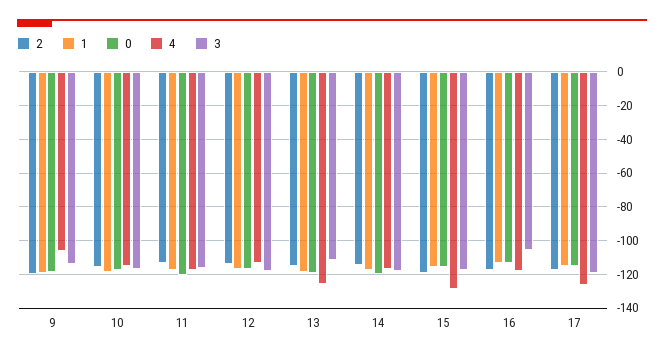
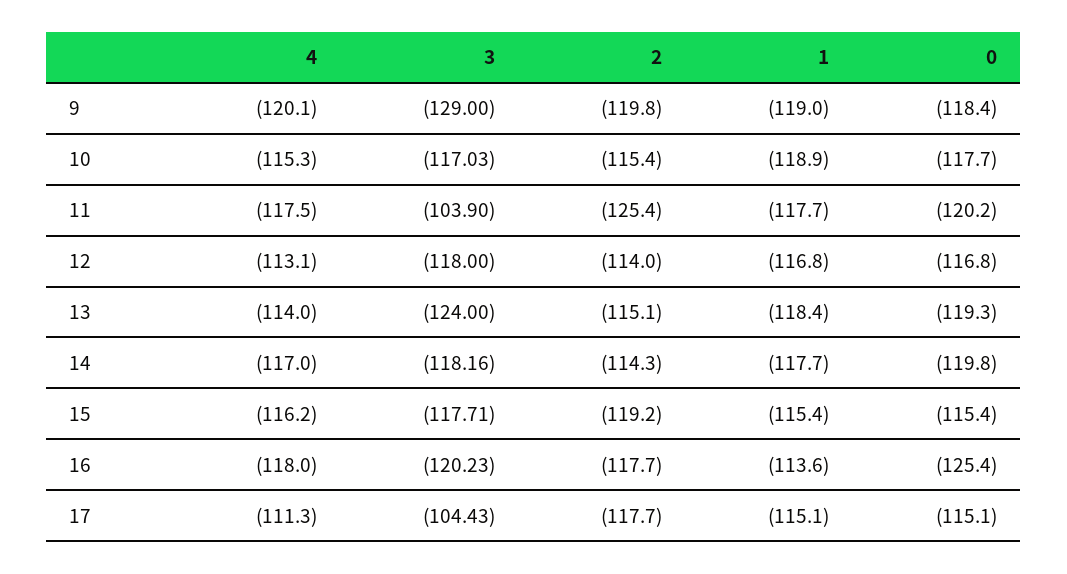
  {
    "2": {
      "9": -119.8,
      "10": -115.4,
-     "11": -115,
+     "11": -125.4,
      "12": -114,
      "13": -115.1,
      "14": -114.3,
      "15": -119.2,
      "16": -117.7,
      "17": -117.7
    },
    "1": {
      "9": -119,
      "10": -118.9,
      "11": -117.7,
      "12": -116.8,
      "13": -118.4,
      "14": -117.7,
      "15": -115.4,
      "16": -113.6,
      "17": -115.1
    },
    "0": {
      "9": -118.4,
      "10": -117.7,
      "11": -120.2,
      "12": -116.8,
      "13": -119.3,
      "14": -119.8,
      "15": -115.4,
-     "16": -115,
+     "16": -125.4,
      "17": -115.1
    },
    "4": {
-     "9": -105,
+     "9": -120.1,
      "10": -115.3,
      "11": -117.5,
      "12": -113.1,
-     "13": -125,
+     "13": -114,
      "14": -117,
-     "15": -130,
+     "15": -116.2,
      "16": -118,
-     "17": -125
+     "17": -111.3
    },
    "3": {
-     "9": -115,
+     "9": -129,
      "10": -117.03,
-     "11": -115,
+     "11": -103.9,
      "12": -118,
-     "13": -110,
+     "13": -124,
      "14": -118.16,
      "15": -117.71,
-     "16": -105,
+     "16": -120.23,
-     "17": -120
+     "17": -104.43
    }
  }

